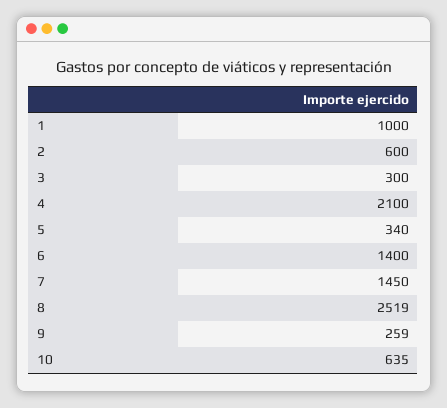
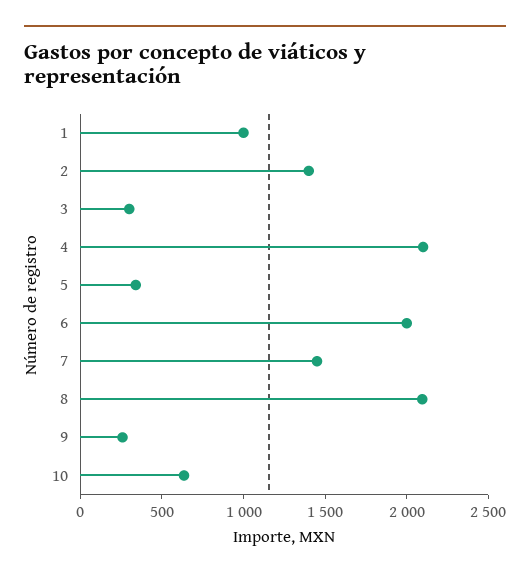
  {
    "1": 1000,
-   "2": 600,
+   "2": 1400,
    "3": 300,
    "4": 2100,
    "5": 340,
-   "6": 1400,
+   "6": 2000,
    "7": 1450,
-   "8": 2519,
+   "8": 2100,
    "9": 259,
    "10": 635
  }

